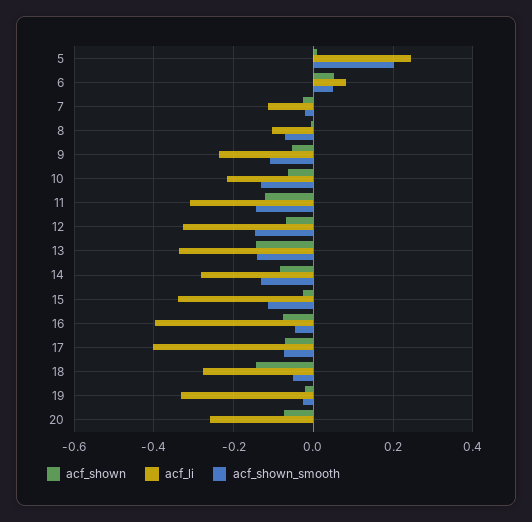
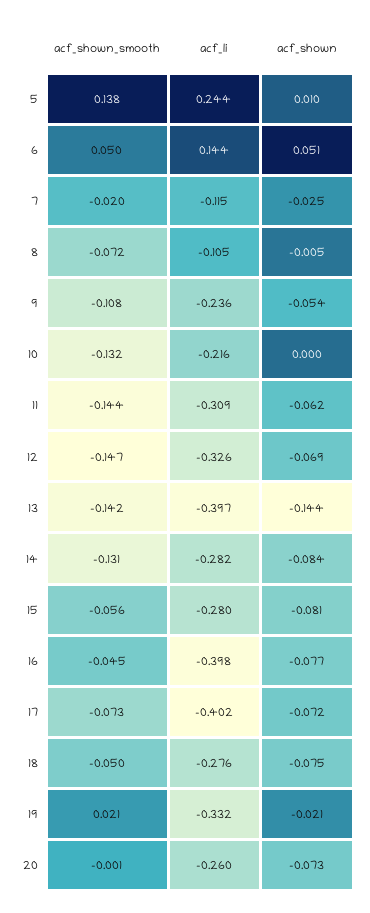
  {
    "acf_shown": {
      "5": 0.01,
      "6": 0.051,
      "7": -0.025,
      "8": -0.005,
      "9": -0.054,
-     "10": -0.06,
+     "10": 0,
-     "11": -0.12,
+     "11": -0.062,
      "12": -0.069,
      "13": -0.144,
      "14": -0.084,
-     "15": -0.02,
+     "15": -0.081,
      "16": -0.077,
      "17": -0.072,
-     "18": -0.14,
+     "18": -0.075,
      "19": -0.021,
      "20": -0.073
    },
    "acf_li": {
      "5": 0.244,
-     "6": 0.08,
+     "6": 0.144,
      "7": -0.115,
      "8": -0.105,
      "9": -0.236,
      "10": -0.216,
      "11": -0.309,
      "12": -0.326,
-     "13": -0.34,
+     "13": -0.397,
      "14": -0.282,
-     "15": -0.34,
+     "15": -0.28,
      "16": -0.398,
      "17": -0.402,
      "18": -0.276,
      "19": -0.332,
      "20": -0.26
    },
    "acf_shown_smooth": {
-     "5": 0.2,
+     "5": 0.138,
      "6": 0.05,
      "7": -0.02,
      "8": -0.072,
      "9": -0.108,
      "10": -0.132,
      "11": -0.144,
      "12": -0.147,
      "13": -0.142,
      "14": -0.131,
-     "15": -0.12,
+     "15": -0.056,
      "16": -0.045,
      "17": -0.073,
      "18": -0.05,
-     "19": -0.02,
+     "19": 0.021,
      "20": -0.001
    }
  }

